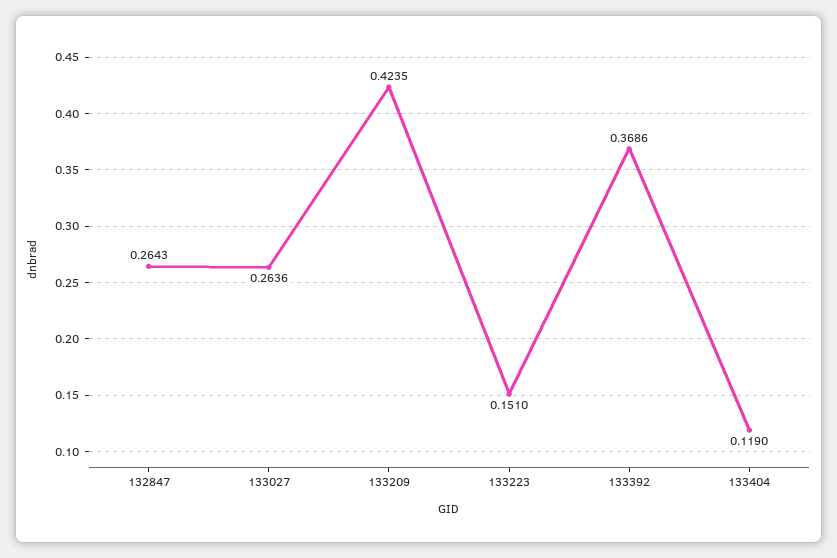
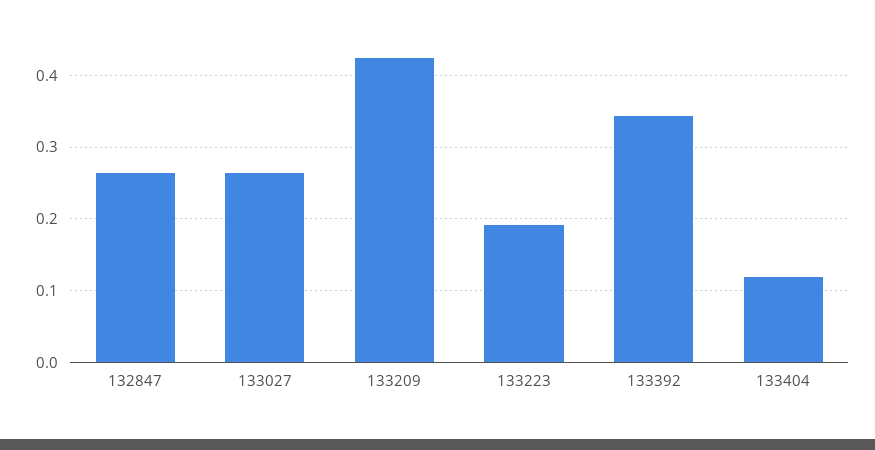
  {
    "132847": 0.2643,
    "133027": 0.2636,
    "133209": 0.4235,
-   "133223": 0.151,
+   "133223": 0.19,
-   "133392": 0.3686,
+   "133392": 0.34,
    "133404": 0.119
  }

